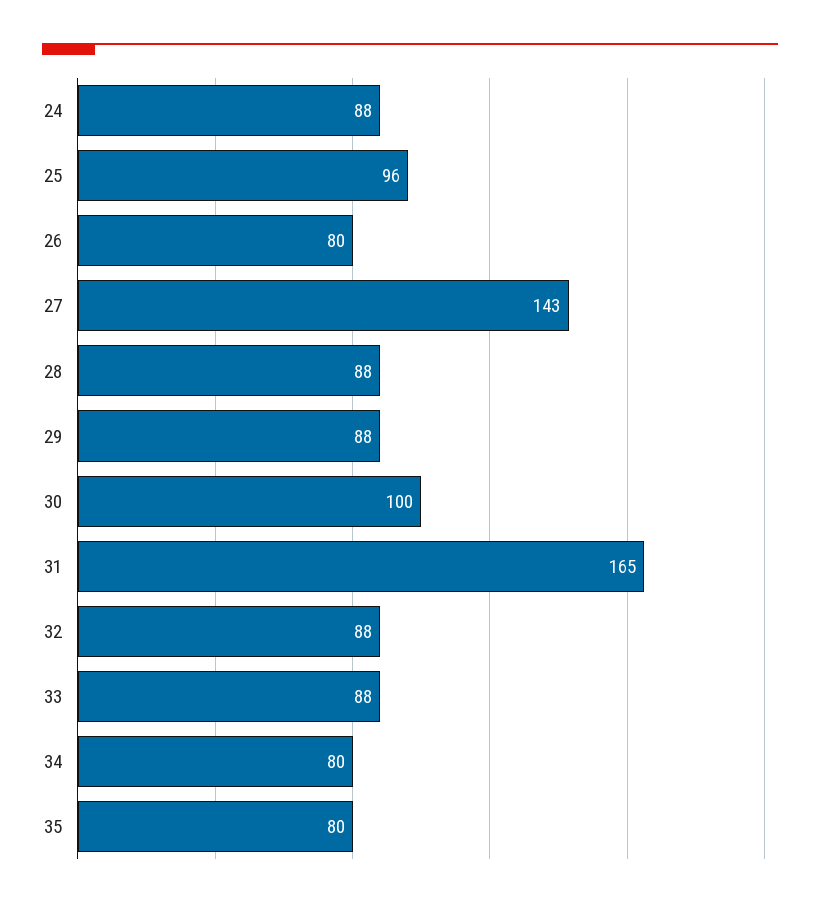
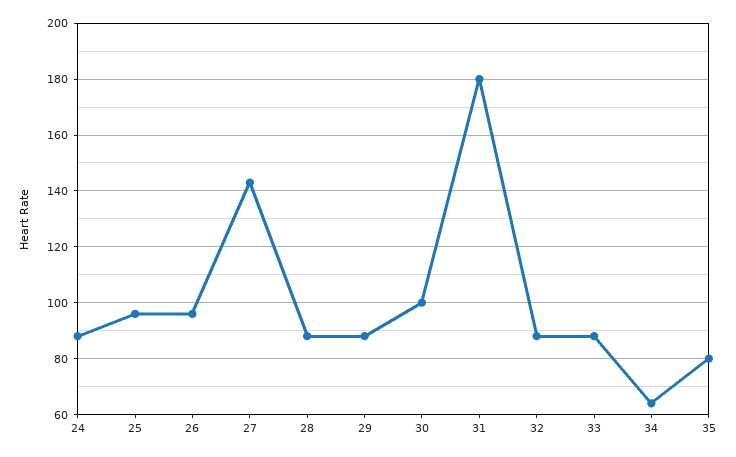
  {
    "24": 88,
    "25": 96,
-   "26": 80,
+   "26": 95,
    "27": 143,
    "28": 88,
    "29": 88,
    "30": 100,
-   "31": 165,
+   "31": 180,
    "32": 88,
    "33": 88,
-   "34": 80,
+   "34": 65,
    "35": 80
  }

